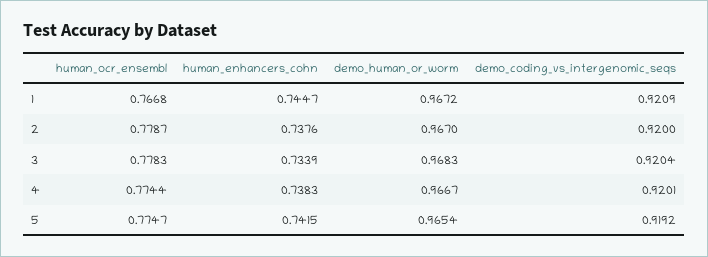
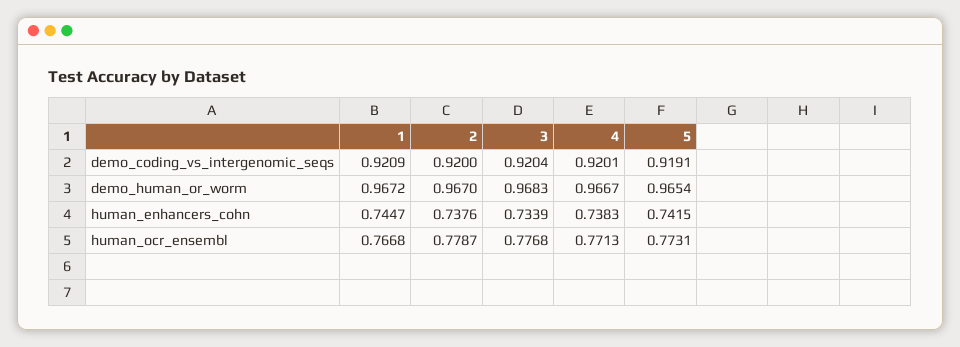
  {
    "human_ocr_ensembl": {
      "1": 0.7668,
      "2": 0.7787,
-     "3": 0.7783,
+     "3": 0.7768,
-     "4": 0.7744,
+     "4": 0.7713,
-     "5": 0.7747
+     "5": 0.7731
    },
    "human_enhancers_cohn": {
      "1": 0.7447,
      "2": 0.7376,
      "3": 0.7339,
      "4": 0.7383,
      "5": 0.7415
    },
    "demo_human_or_worm": {
      "1": 0.9672,
      "2": 0.967,
      "3": 0.9683,
      "4": 0.9667,
      "5": 0.9654
    },
    "demo_coding_vs_intergenomic_seqs": {
      "1": 0.9209,
      "2": 0.92,
      "3": 0.9204,
      "4": 0.9201,
-     "5": 0.9192
+     "5": 0.9191
    }
  }

